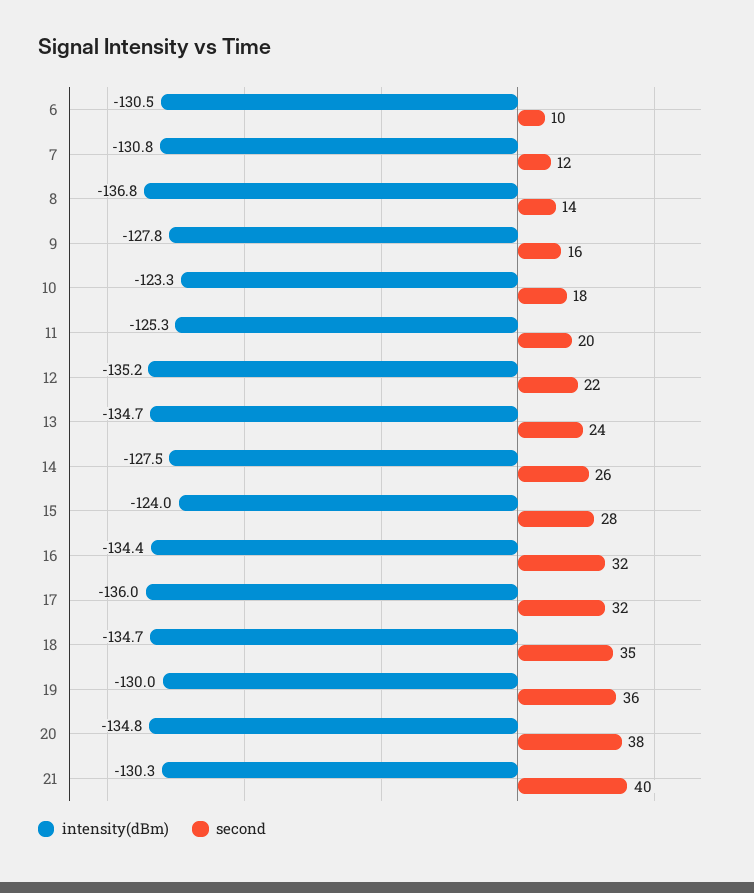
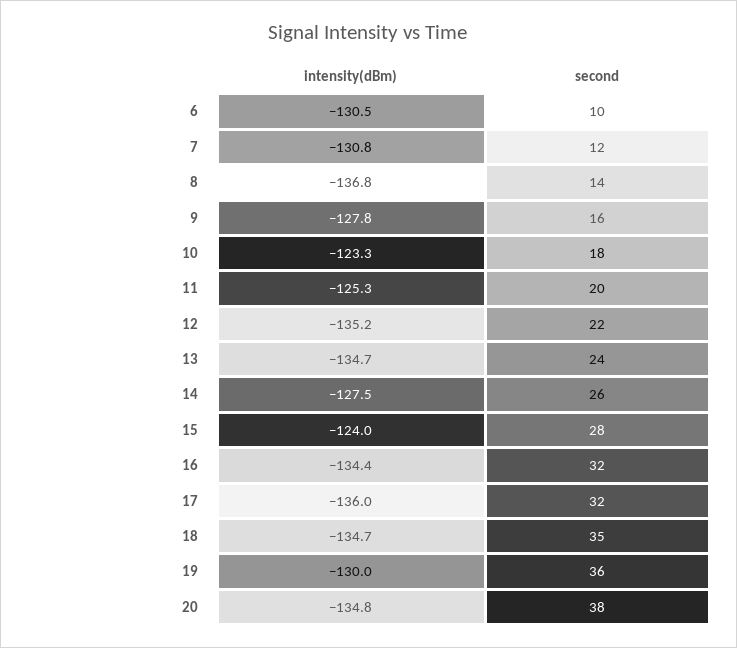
  {
    "intensity(dBm)": {
      "6": -130.5,
      "7": -130.8,
      "8": -136.8,
      "9": -127.8,
      "10": -123.3,
      "11": -125.3,
      "12": -135.2,
      "13": -134.7,
      "14": -127.5,
      "15": -124,
      "16": -134.4,
      "17": -136,
      "18": -134.7,
      "19": -130,
-     "20": -134.8,
+     "20": -134.8
-     "21": -130.3
    },
    "second": {
      "6": 10,
      "7": 12,
      "8": 14,
      "9": 16,
      "10": 18,
      "11": 20,
      "12": 22,
      "13": 24,
      "14": 26,
      "15": 28,
      "16": 32,
      "17": 32,
      "18": 35,
      "19": 36,
-     "20": 38,
+     "20": 38
-     "21": 40
    }
  }

